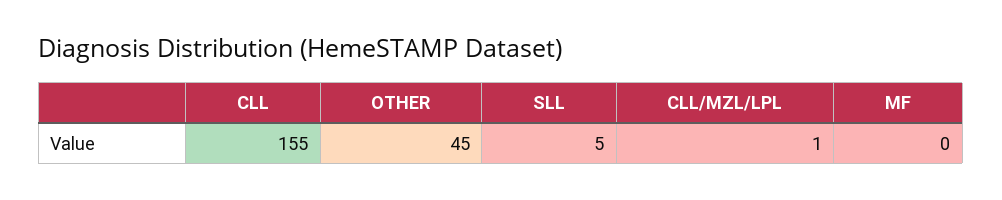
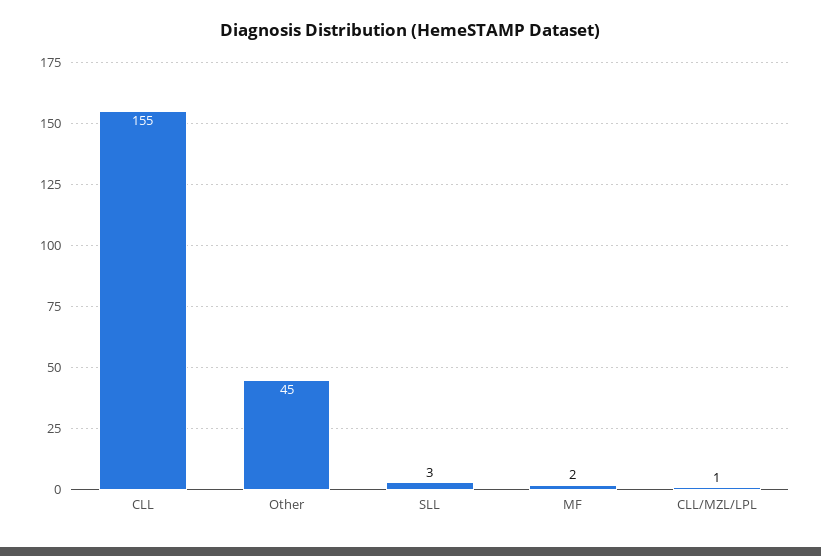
  {
    "CLL": 155,
    "OTHER": 45,
-   "SLL": 5,
+   "SLL": 3,
    "CLL/MZL/LPL": 1,
-   "MF": 0
+   "MF": 2
  }

